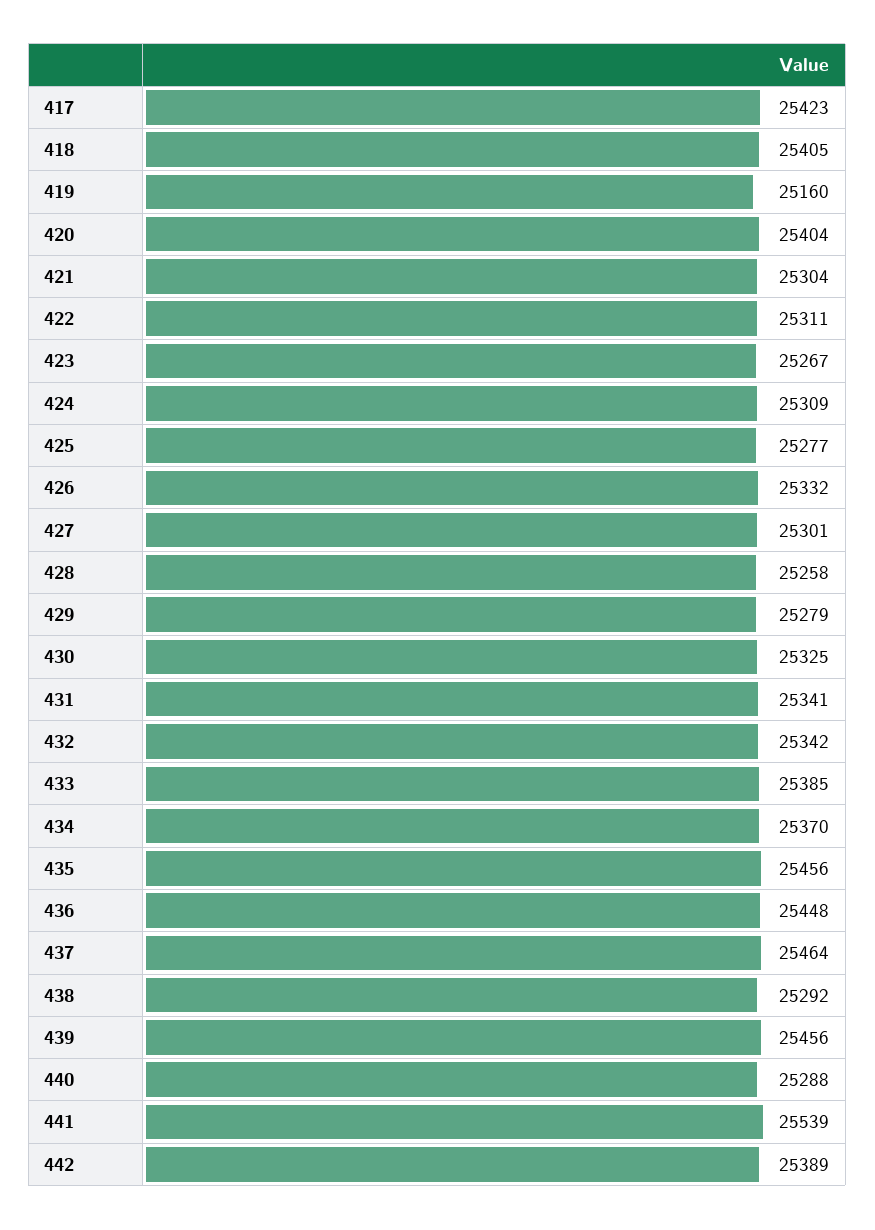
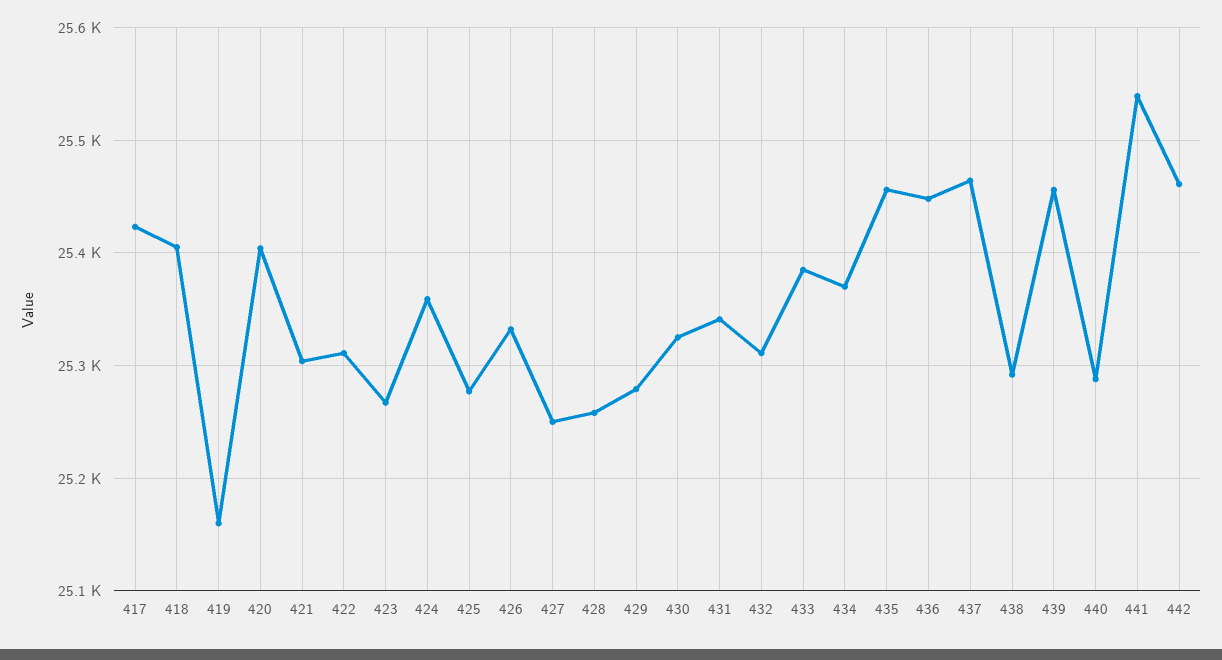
  {
    "417": 25423,
    "418": 25405,
    "419": 25160,
    "420": 25404,
    "421": 25304,
    "422": 25311,
    "423": 25267,
-   "424": 25309,
+   "424": 25360,
    "425": 25277,
    "426": 25332,
-   "427": 25301,
+   "427": 25250,
    "428": 25258,
    "429": 25279,
    "430": 25325,
    "431": 25341,
-   "432": 25342,
+   "432": 25310,
    "433": 25385,
    "434": 25370,
    "435": 25456,
    "436": 25448,
    "437": 25464,
    "438": 25292,
    "439": 25456,
    "440": 25288,
    "441": 25539,
-   "442": 25389
+   "442": 25460
  }

